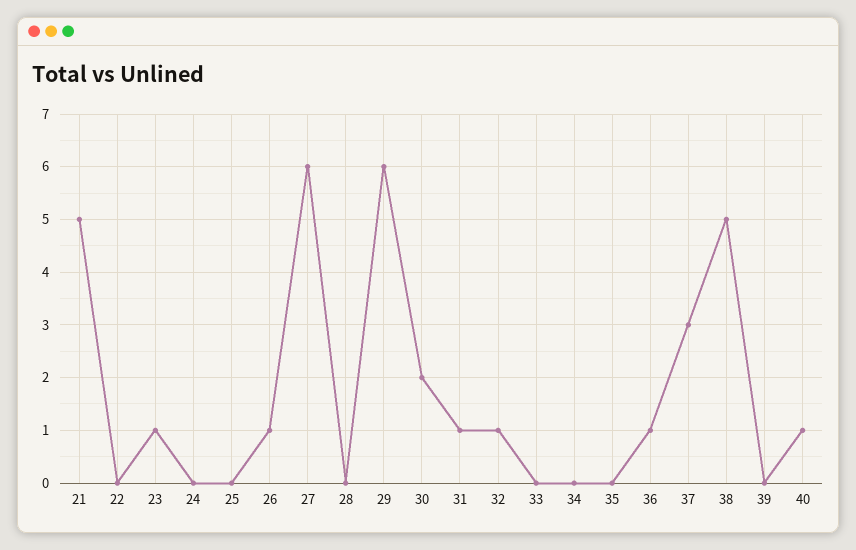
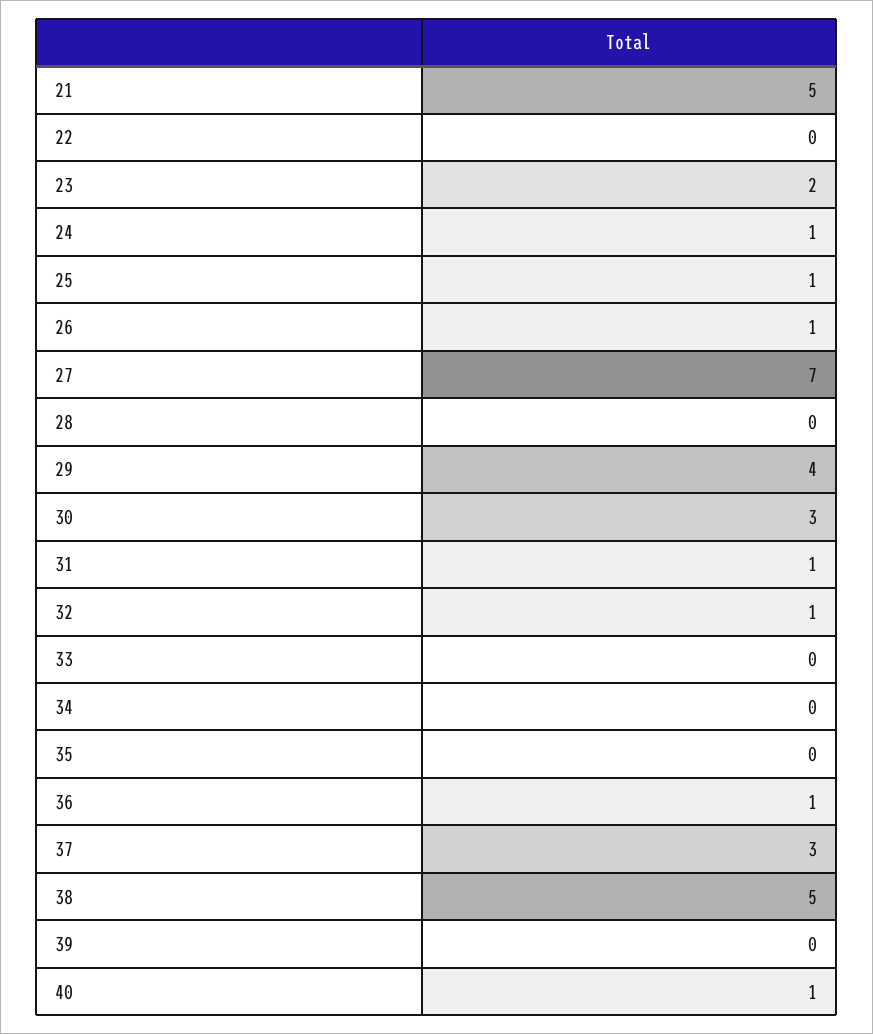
  {
    "21": 5,
    "22": 0,
-   "23": 1,
+   "23": 2,
-   "24": 0,
+   "24": 1,
-   "25": 0,
+   "25": 1,
    "26": 1,
-   "27": 6,
+   "27": 7,
    "28": 0,
-   "29": 6,
+   "29": 4,
-   "30": 2,
+   "30": 3,
    "31": 1,
    "32": 1,
    "33": 0,
    "34": 0,
    "35": 0,
    "36": 1,
    "37": 3,
    "38": 5,
    "39": 0,
    "40": 1
  }

